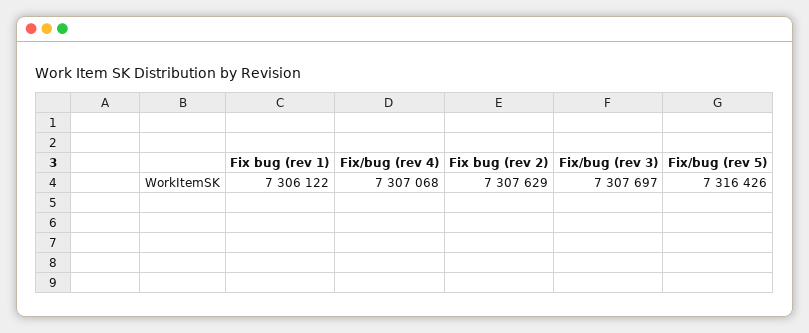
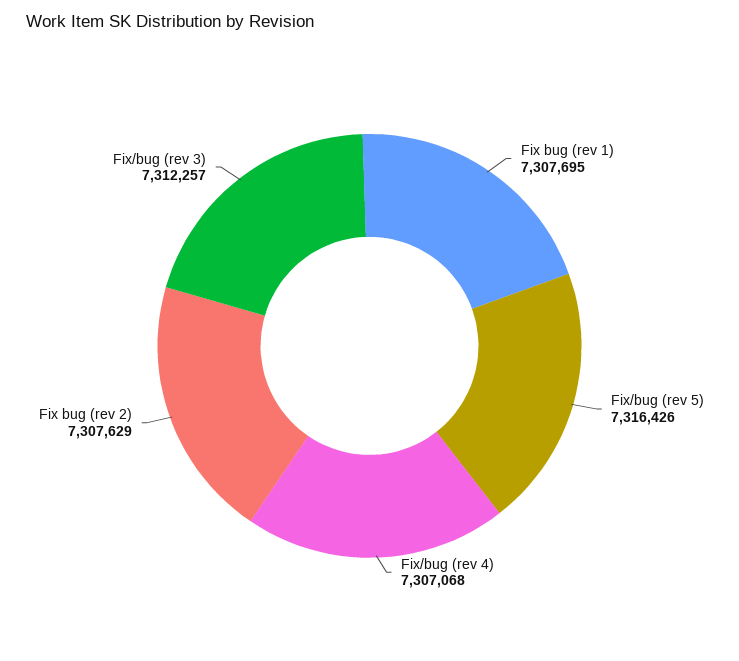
  {
-   "Fix bug (rev 1)": 7306122,
+   "Fix bug (rev 1)": 7307695,
    "Fix/bug (rev 4)": 7307068,
    "Fix bug (rev 2)": 7307629,
-   "Fix/bug (rev 3)": 7307697,
+   "Fix/bug (rev 3)": 7312257,
    "Fix/bug (rev 5)": 7316426
  }

